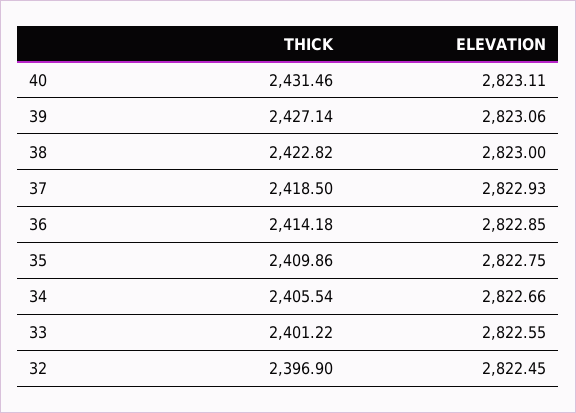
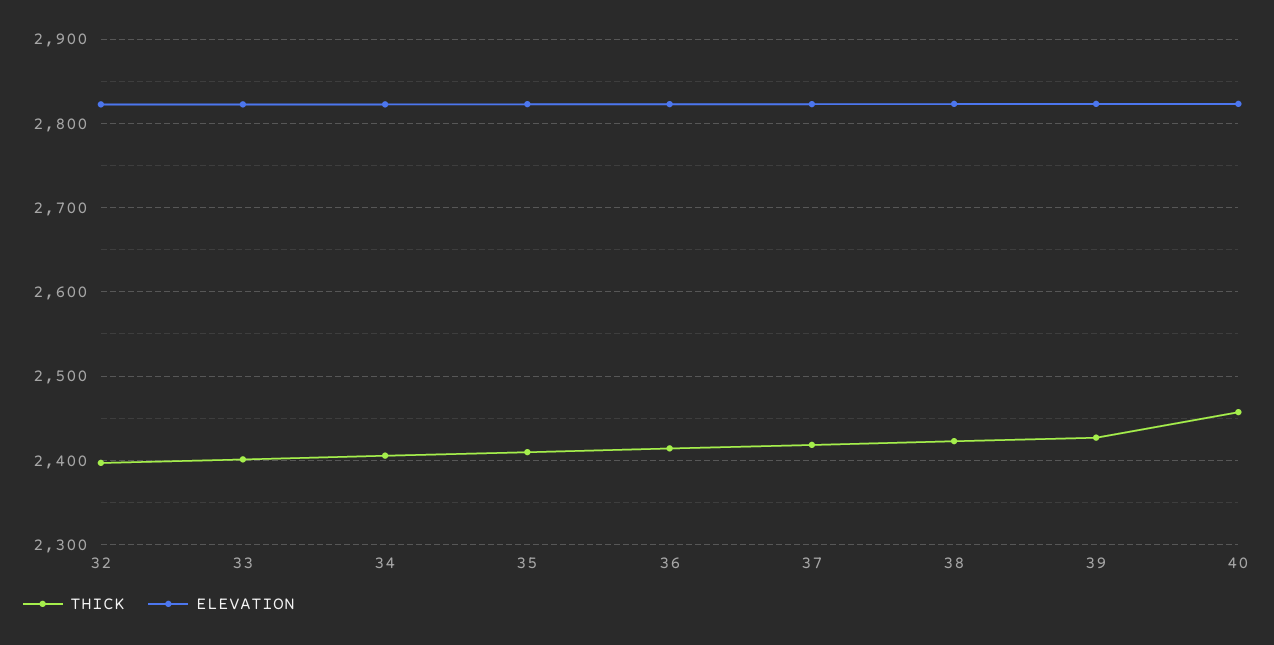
  {
    "THICK": {
-     "40": 2431.46,
+     "40": 2460,
      "39": 2427.14,
      "38": 2422.82,
      "37": 2418.5,
      "36": 2414.18,
      "35": 2409.86,
      "34": 2405.54,
      "33": 2401.22,
      "32": 2396.9
    },
    "ELEVATION": {
      "40": 2823.11,
      "39": 2823.06,
      "38": 2823,
      "37": 2822.93,
      "36": 2822.85,
      "35": 2822.75,
      "34": 2822.66,
      "33": 2822.55,
      "32": 2822.45
    }
  }

